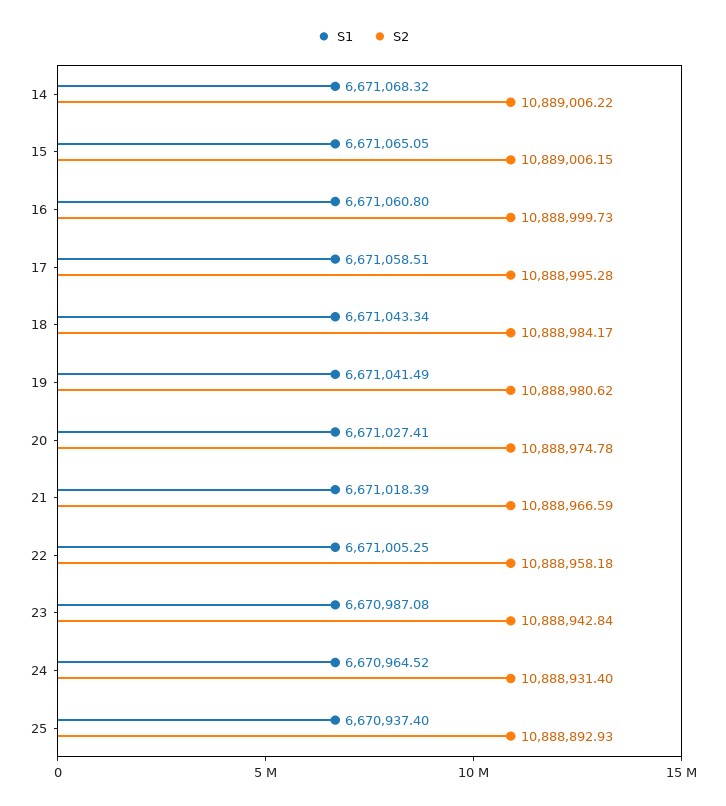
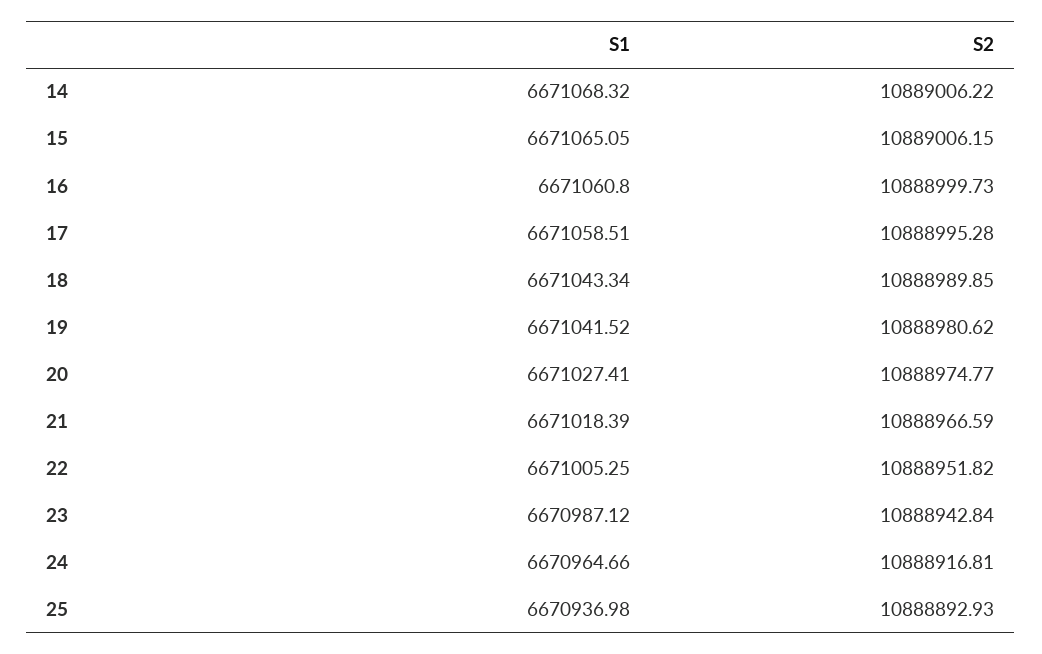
  {
    "S1": {
      "14": 6671068.32,
      "15": 6671065.05,
      "16": 6671060.8,
      "17": 6671058.51,
      "18": 6671043.34,
-     "19": 6671041.49,
+     "19": 6671041.52,
      "20": 6671027.41,
      "21": 6671018.39,
      "22": 6671005.25,
-     "23": 6670987.08,
+     "23": 6670987.12,
-     "24": 6670964.52,
+     "24": 6670964.66,
-     "25": 6670937.4
+     "25": 6670936.98
    },
    "S2": {
      "14": 10889006.22,
      "15": 10889006.15,
      "16": 10888999.73,
      "17": 10888995.28,
-     "18": 10888984.17,
+     "18": 10888989.85,
      "19": 10888980.62,
-     "20": 10888974.78,
+     "20": 10888974.77,
      "21": 10888966.59,
-     "22": 10888958.18,
+     "22": 10888951.82,
      "23": 10888942.84,
-     "24": 10888931.4,
+     "24": 10888916.81,
      "25": 10888892.93
    }
  }

